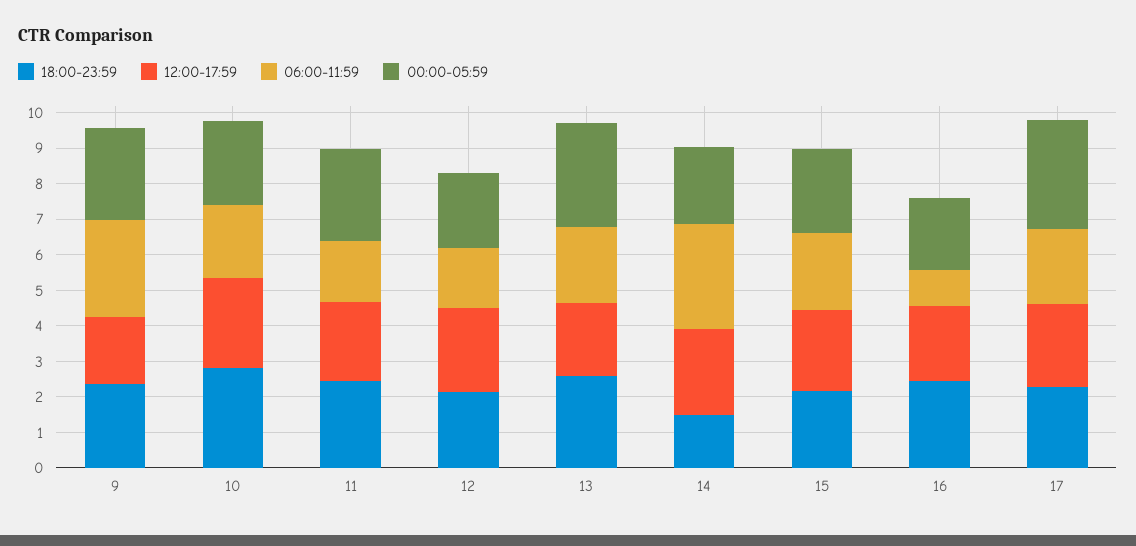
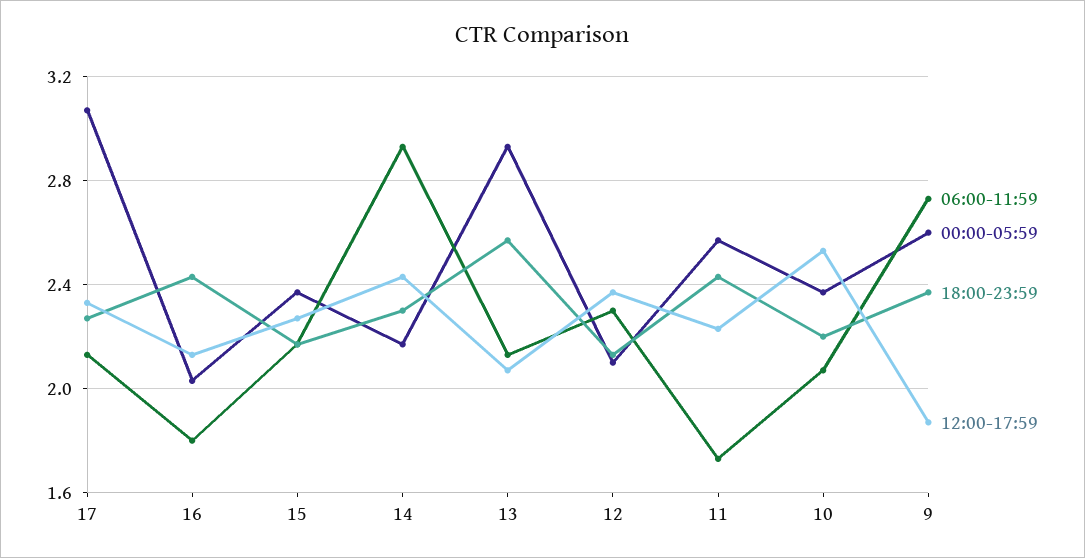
  {
    "18:00-23:59": {
      "9": 2.35,
-     "10": 2.75,
+     "10": 2.2,
      "11": 2.45,
      "12": 2.15,
      "13": 2.55,
-     "14": 1.5,
+     "14": 2.3,
      "15": 2.15,
      "16": 2.45,
      "17": 2.25
    },
    "12:00-17:59": {
      "9": 1.85,
      "10": 2.55,
      "11": 2.25,
      "12": 2.35,
      "13": 2.05,
      "14": 2.45,
      "15": 2.25,
      "16": 2.15,
      "17": 2.35
    },
    "06:00-11:59": {
      "9": 2.75,
      "10": 2.05,
      "11": 1.75,
-     "12": 1.75,
+     "12": 2.3,
      "13": 2.15,
      "14": 2.95,
      "15": 2.15,
-     "16": 1,
+     "16": 1.8,
      "17": 2.15
    },
    "00:00-05:59": {
      "9": 2.6,
      "10": 2.35,
      "11": 2.55,
      "12": 2.1,
      "13": 2.95,
      "14": 2.15,
      "15": 2.35,
      "16": 2.05,
      "17": 3.05
    }
  }

